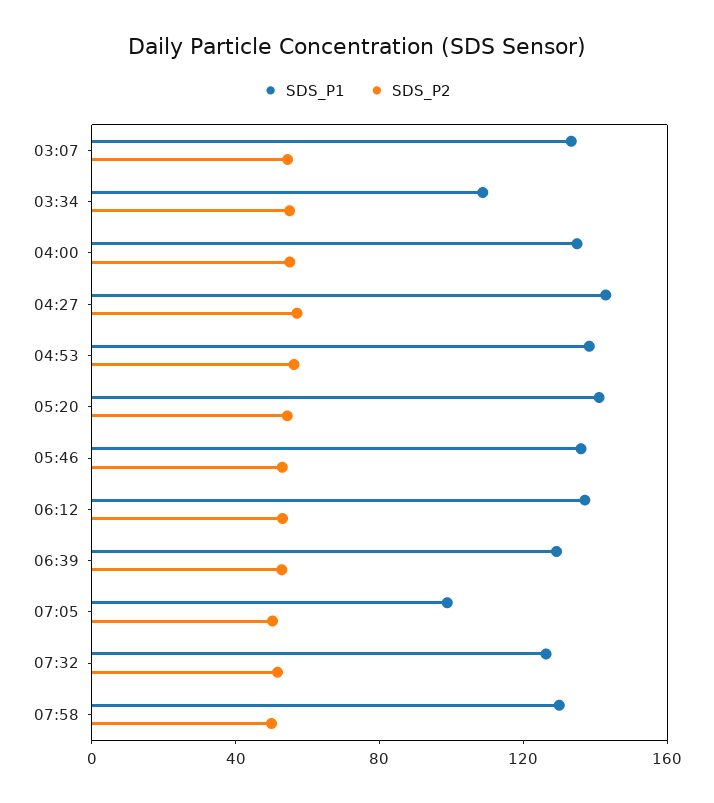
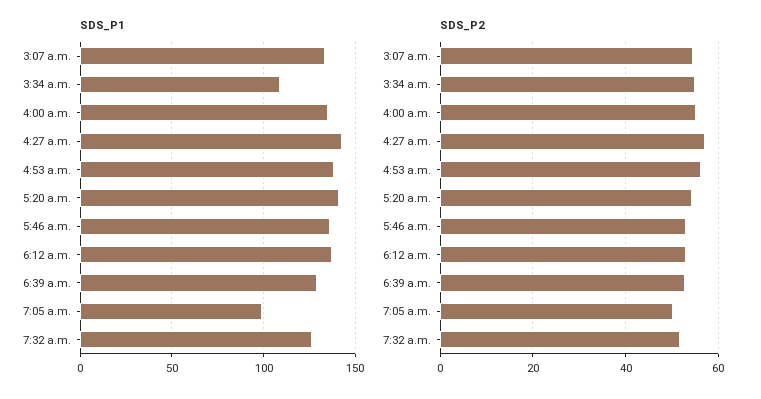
  {
    "SDS_P1": {
      "03:07": 135,
      "03:34": 110,
      "04:00": 135,
      "04:27": 145,
      "04:53": 140,
      "05:20": 140,
      "05:46": 135,
      "06:12": 135,
      "06:39": 130,
      "07:05": 100,
-     "07:32": 125,
+     "07:32": 125
-     "07:58": 130
    },
    "SDS_P2": {
      "03:07": 54,
      "03:34": 56,
      "04:00": 56,
      "04:27": 58,
      "04:53": 56,
      "05:20": 54,
      "05:46": 54,
      "06:12": 54,
      "06:39": 52,
      "07:05": 50,
-     "07:32": 52,
+     "07:32": 52
-     "07:58": 50
    }
  }

